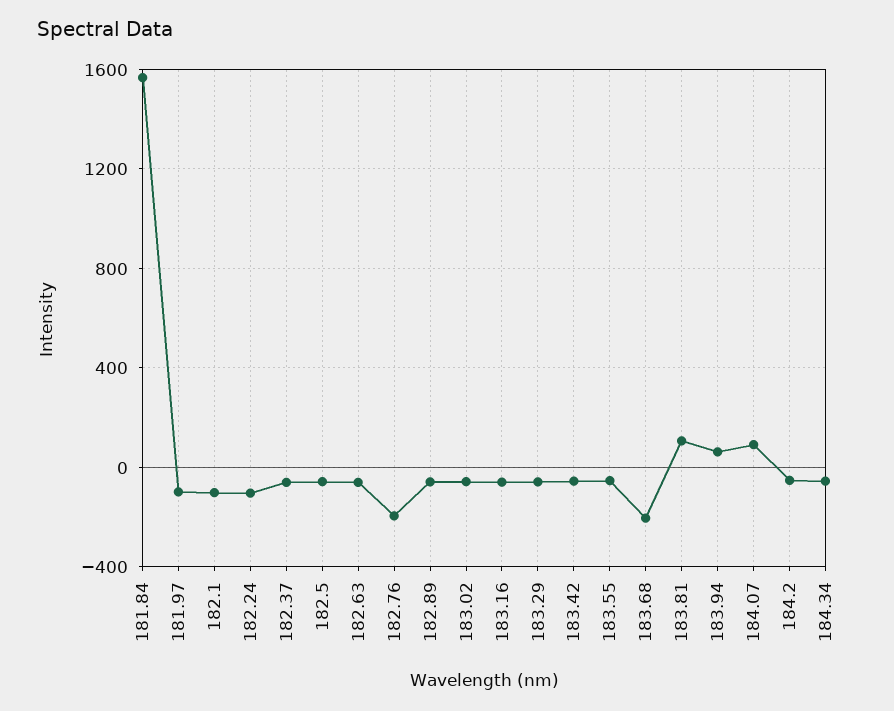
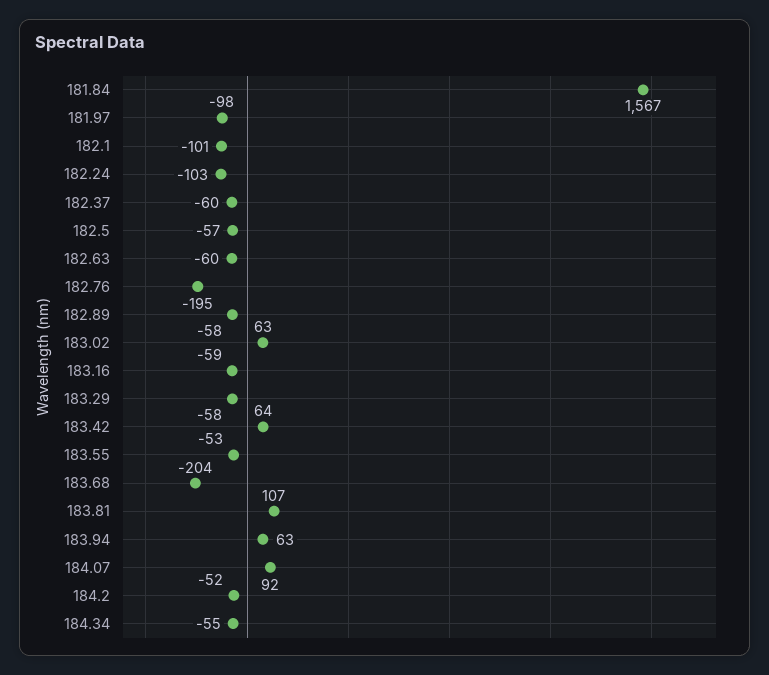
  {
    "181.84": 1567,
    "181.97": -98,
    "182.1": -101,
    "182.24": -103,
    "182.37": -60,
    "182.5": -57,
    "182.63": -60,
    "182.76": -195,
    "182.89": -58,
-   "183.02": -50,
+   "183.02": 63,
    "183.16": -59,
    "183.29": -58,
-   "183.42": -50,
+   "183.42": 64,
    "183.55": -53,
    "183.68": -204,
    "183.81": 107,
    "183.94": 63,
    "184.07": 92,
    "184.2": -52,
    "184.34": -55
  }

